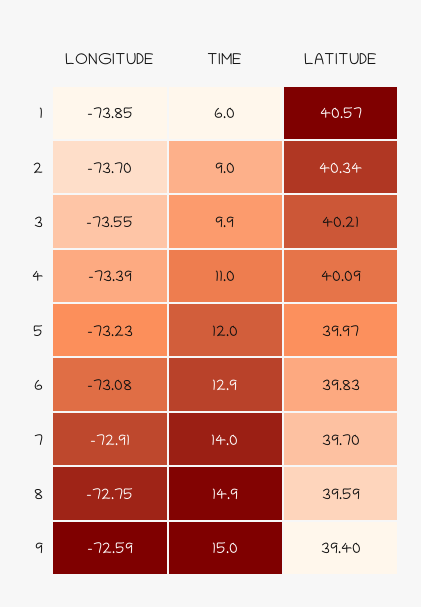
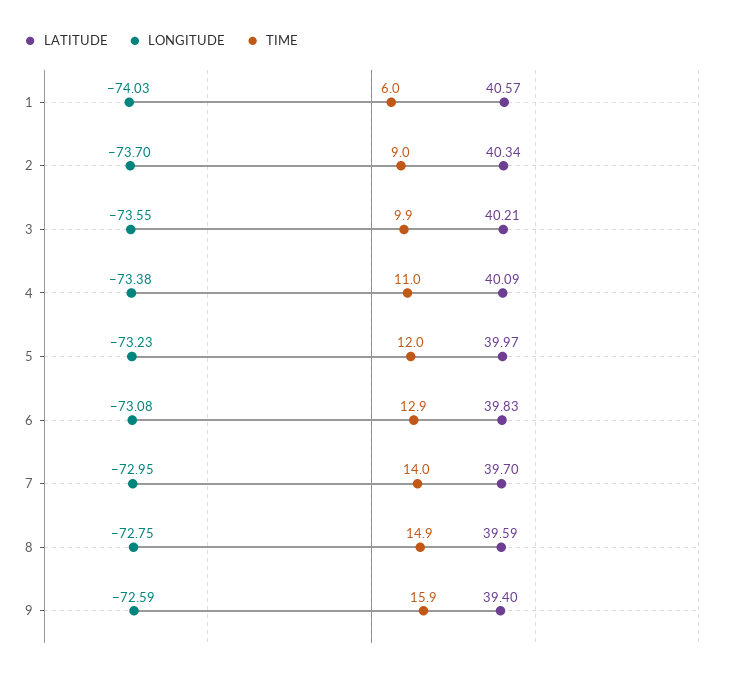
  {
    "LONGITUDE": {
-     "1": -73.85,
+     "1": -74.03,
      "2": -73.7,
      "3": -73.55,
-     "4": -73.39,
+     "4": -73.38,
      "5": -73.23,
      "6": -73.08,
-     "7": -72.91,
+     "7": -72.95,
      "8": -72.75,
      "9": -72.59
    },
    "TIME": {
      "1": 6,
      "2": 9,
      "3": 9.9,
      "4": 11,
      "5": 12,
      "6": 12.9,
      "7": 14,
      "8": 14.9,
-     "9": 15
+     "9": 15.9
    },
    "LATITUDE": {
      "1": 40.57,
      "2": 40.34,
      "3": 40.21,
      "4": 40.09,
      "5": 39.97,
      "6": 39.83,
      "7": 39.7,
      "8": 39.59,
      "9": 39.4
    }
  }

